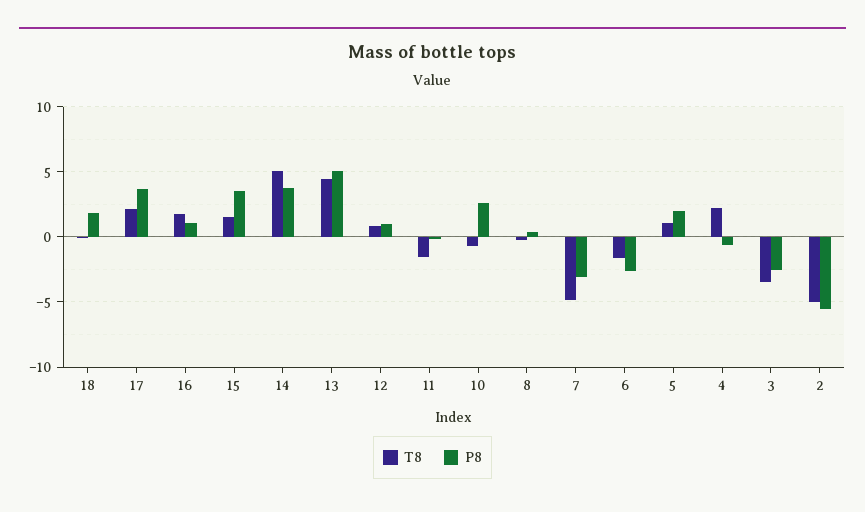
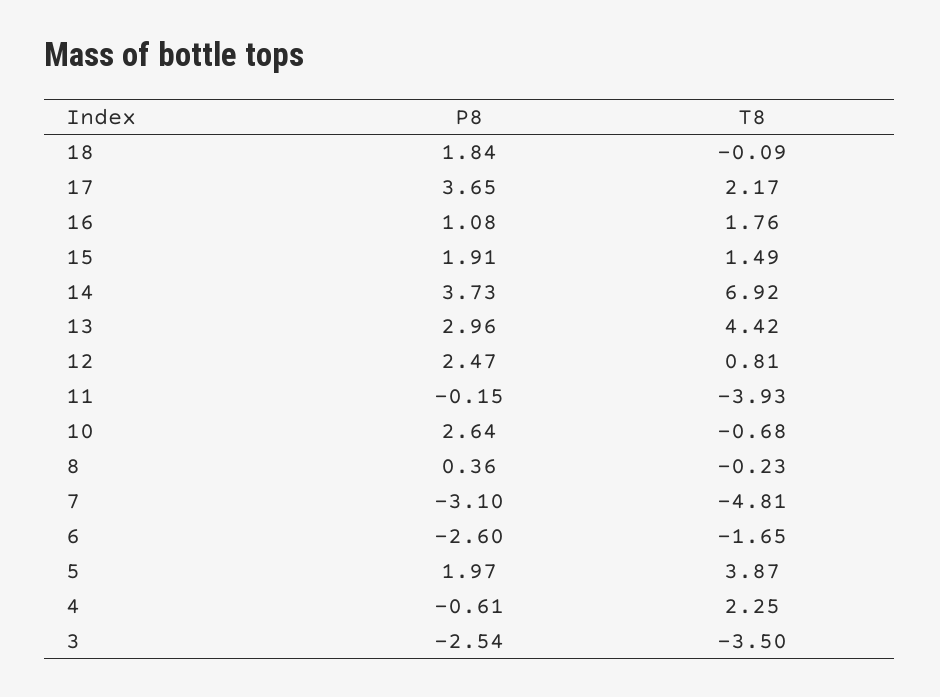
  {
    "T8": {
      "18": -0.09,
      "17": 2.17,
      "16": 1.76,
      "15": 1.49,
-     "14": 5,
+     "14": 6.92,
      "13": 4.42,
      "12": 0.81,
-     "11": -1.5,
+     "11": -3.93,
      "10": -0.68,
      "8": -0.23,
      "7": -4.81,
      "6": -1.65,
-     "5": 1,
+     "5": 3.87,
      "4": 2.25,
-     "3": -3.5,
+     "3": -3.5
-     "2": -5
    },
    "P8": {
      "18": 1.84,
      "17": 3.65,
      "16": 1.08,
-     "15": 3.5,
+     "15": 1.91,
      "14": 3.73,
-     "13": 5,
+     "13": 2.96,
-     "12": 1,
+     "12": 2.47,
      "11": -0.15,
      "10": 2.64,
      "8": 0.36,
      "7": -3.1,
      "6": -2.6,
      "5": 1.97,
      "4": -0.61,
-     "3": -2.54,
+     "3": -2.54
-     "2": -5.5
    }
  }

